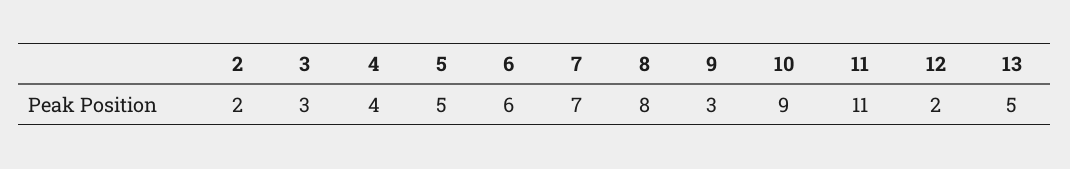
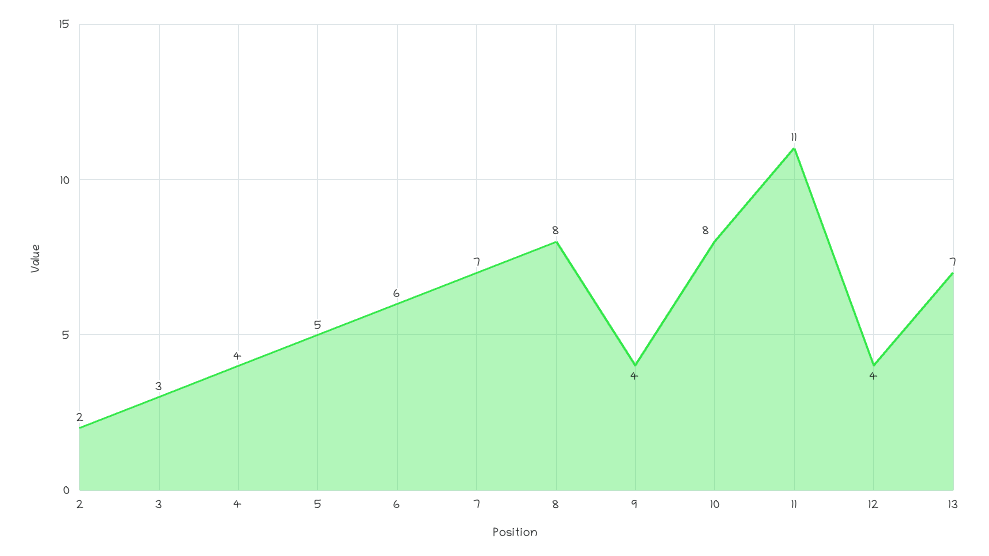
  {
    "2": 2,
    "3": 3,
    "4": 4,
    "5": 5,
    "6": 6,
    "7": 7,
    "8": 8,
-   "9": 3,
+   "9": 4,
-   "10": 9,
+   "10": 8,
    "11": 11,
-   "12": 2,
+   "12": 4,
-   "13": 5
+   "13": 7
  }

